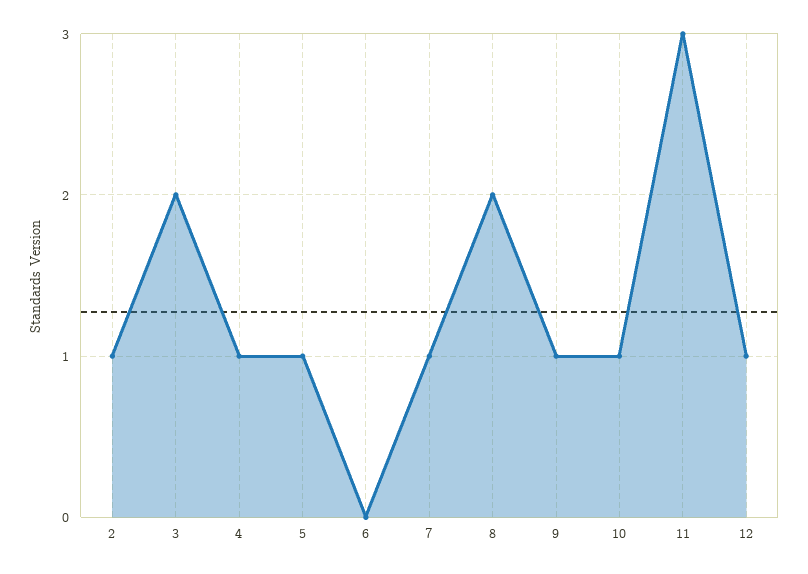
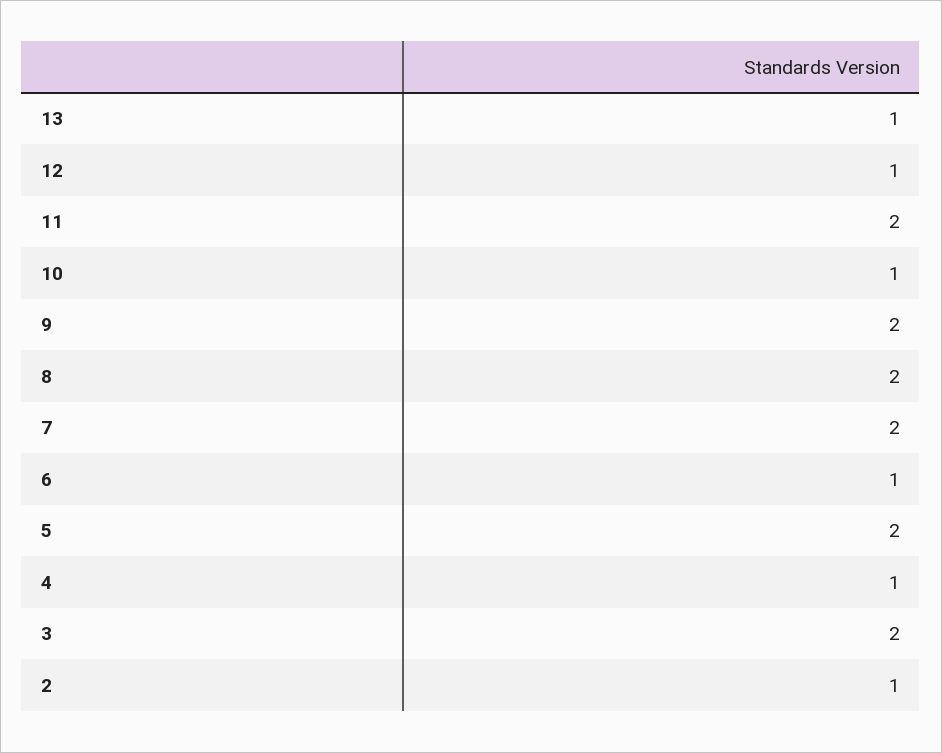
  {
    "2": 1,
    "3": 2,
    "4": 1,
-   "5": 1,
+   "5": 2,
-   "6": 0,
+   "6": 1,
-   "7": 1,
+   "7": 2,
    "8": 2,
-   "9": 1,
+   "9": 2,
    "10": 1,
-   "11": 3,
+   "11": 2,
-   "12": 1
+   "12": 1,
+   "13": 1
  }

